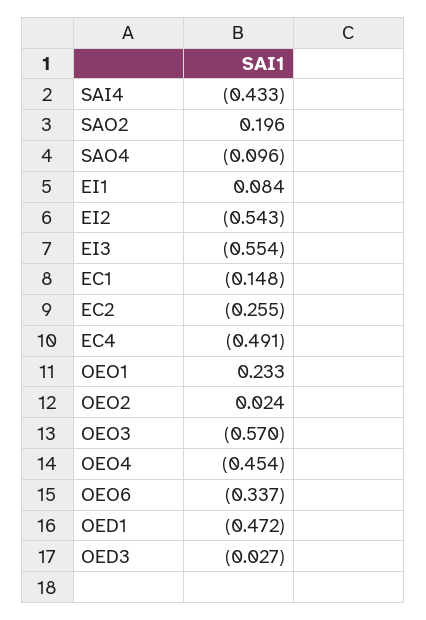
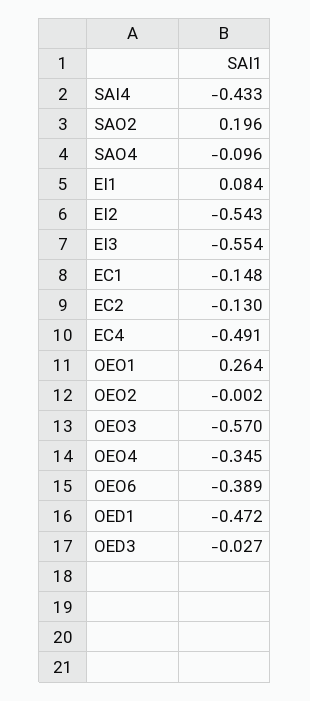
  {
    "SAI4": -0.433,
    "SAO2": 0.196,
    "SAO4": -0.096,
    "EI1": 0.084,
    "EI2": -0.543,
    "EI3": -0.554,
    "EC1": -0.148,
-   "EC2": -0.255,
+   "EC2": -0.13,
    "EC4": -0.491,
-   "OEO1": 0.233,
+   "OEO1": 0.264,
-   "OEO2": 0.024,
+   "OEO2": -0.002,
    "OEO3": -0.57,
-   "OEO4": -0.454,
+   "OEO4": -0.345,
-   "OEO6": -0.337,
+   "OEO6": -0.389,
    "OED1": -0.472,
    "OED3": -0.027
  }

